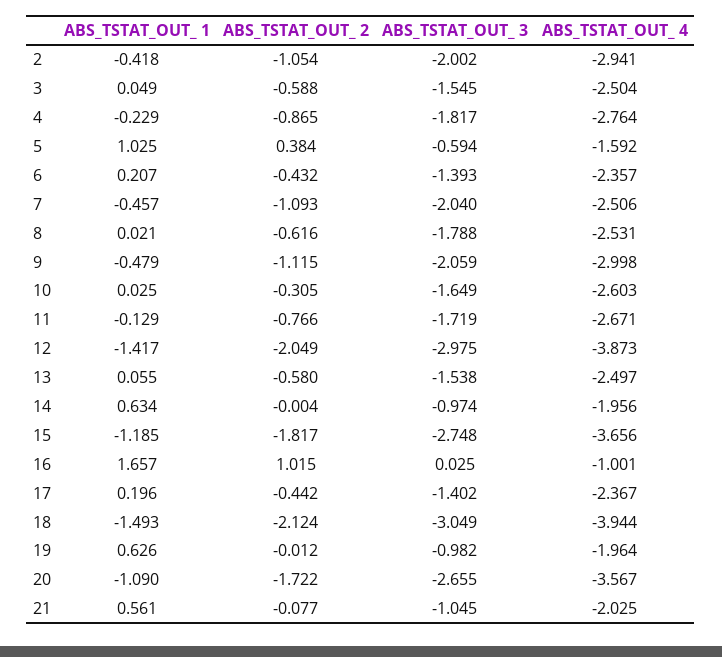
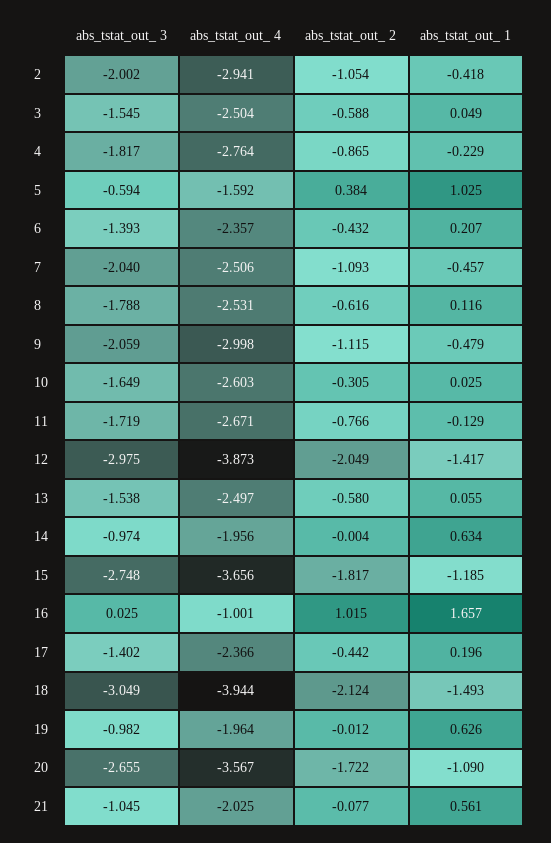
  {
    "ABS_TSTAT_OUT_ 1": {
      "2": -0.418,
      "3": 0.049,
      "4": -0.229,
      "5": 1.025,
      "6": 0.207,
      "7": -0.457,
-     "8": 0.021,
+     "8": 0.116,
      "9": -0.479,
      "10": 0.025,
      "11": -0.129,
      "12": -1.417,
      "13": 0.055,
      "14": 0.634,
      "15": -1.185,
      "16": 1.657,
      "17": 0.196,
      "18": -1.493,
      "19": 0.626,
      "20": -1.09,
      "21": 0.561
    },
    "ABS_TSTAT_OUT_ 2": {
      "2": -1.054,
      "3": -0.588,
      "4": -0.865,
      "5": 0.384,
      "6": -0.432,
      "7": -1.093,
      "8": -0.616,
      "9": -1.115,
      "10": -0.305,
      "11": -0.766,
      "12": -2.049,
      "13": -0.58,
      "14": -0.004,
      "15": -1.817,
      "16": 1.015,
      "17": -0.442,
      "18": -2.124,
      "19": -0.012,
      "20": -1.722,
      "21": -0.077
    },
    "ABS_TSTAT_OUT_ 3": {
      "2": -2.002,
      "3": -1.545,
      "4": -1.817,
      "5": -0.594,
      "6": -1.393,
      "7": -2.04,
      "8": -1.788,
      "9": -2.059,
      "10": -1.649,
      "11": -1.719,
      "12": -2.975,
      "13": -1.538,
      "14": -0.974,
      "15": -2.748,
      "16": 0.025,
      "17": -1.402,
      "18": -3.049,
      "19": -0.982,
      "20": -2.655,
      "21": -1.045
    },
    "ABS_TSTAT_OUT_ 4": {
      "2": -2.941,
      "3": -2.504,
      "4": -2.764,
      "5": -1.592,
      "6": -2.357,
      "7": -2.506,
      "8": -2.531,
      "9": -2.998,
      "10": -2.603,
      "11": -2.671,
      "12": -3.873,
      "13": -2.497,
      "14": -1.956,
      "15": -3.656,
      "16": -1.001,
-     "17": -2.367,
+     "17": -2.366,
      "18": -3.944,
      "19": -1.964,
      "20": -3.567,
      "21": -2.025
    }
  }

